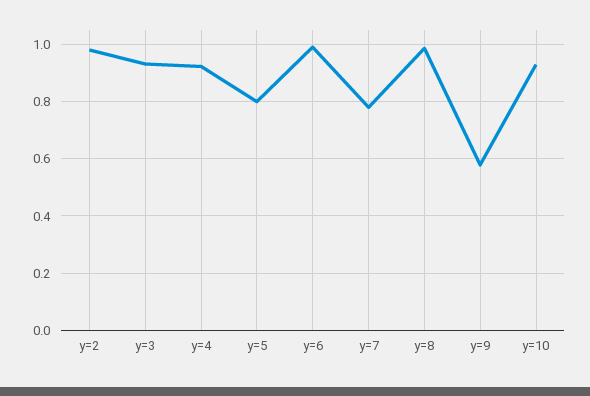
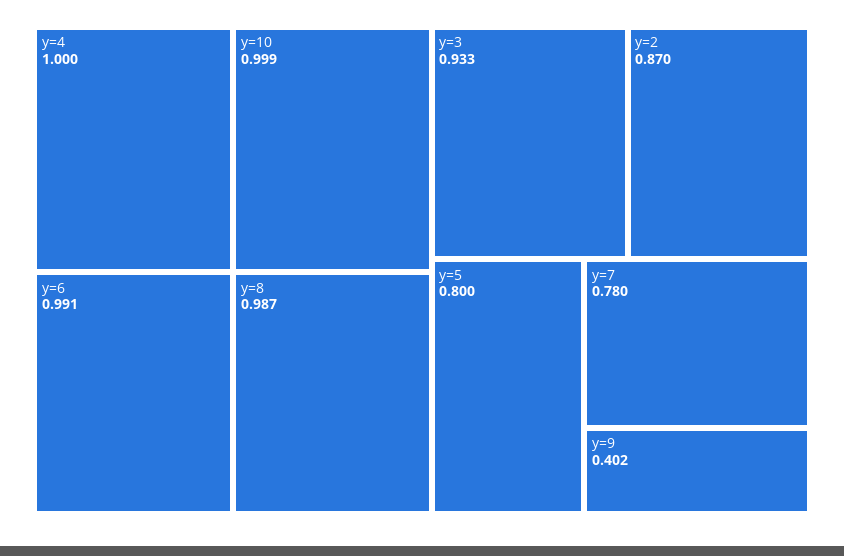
  {
-   "y=2": 0.975,
+   "y=2": 0.87,
    "y=3": 0.933,
-   "y=4": 0.925,
+   "y=4": 1,
    "y=5": 0.8,
    "y=6": 0.991,
    "y=7": 0.78,
    "y=8": 0.987,
-   "y=9": 0.575,
+   "y=9": 0.402,
-   "y=10": 0.925
+   "y=10": 0.999
  }

